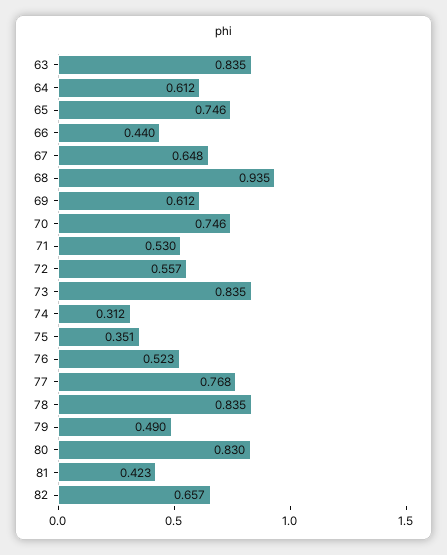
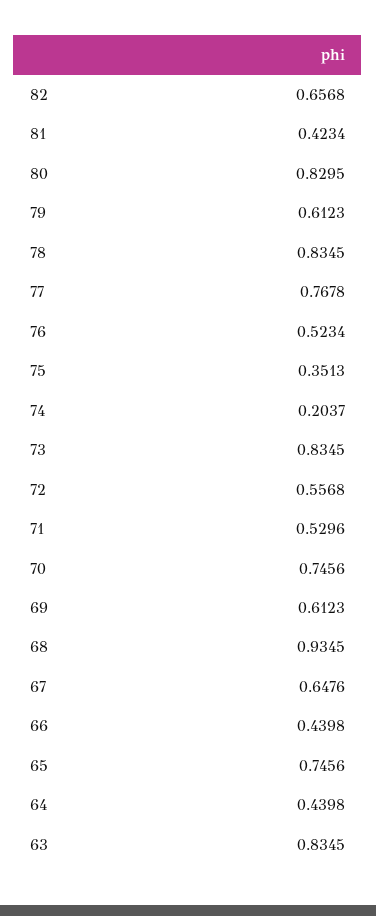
  {
    "63": 0.8345,
-   "64": 0.612,
+   "64": 0.4398,
    "65": 0.7456,
    "66": 0.4398,
    "67": 0.6476,
    "68": 0.9345,
    "69": 0.6123,
    "70": 0.7456,
    "71": 0.5296,
    "72": 0.5568,
    "73": 0.8345,
-   "74": 0.312,
+   "74": 0.2037,
    "75": 0.3513,
    "76": 0.5234,
    "77": 0.7678,
    "78": 0.8345,
-   "79": 0.49,
+   "79": 0.6123,
    "80": 0.8295,
    "81": 0.4234,
    "82": 0.6568
  }

